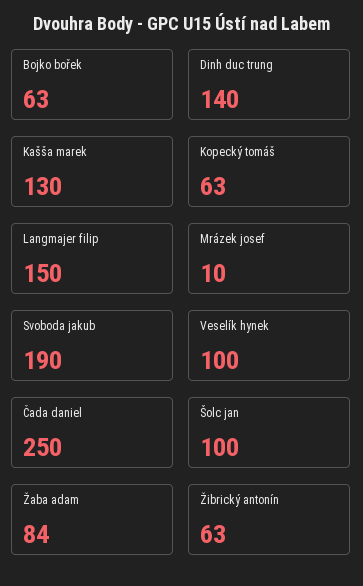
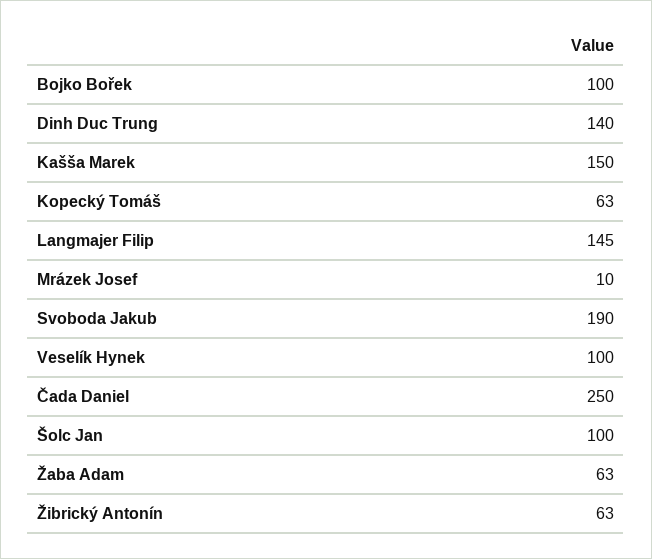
  {
-   "Bojko bořek": 63,
+   "Bojko bořek": 100,
    "Dinh duc trung": 140,
-   "Kašša marek": 130,
+   "Kašša marek": 150,
    "Kopecký tomáš": 63,
-   "Langmajer filip": 150,
+   "Langmajer filip": 145,
    "Mrázek josef": 10,
    "Svoboda jakub": 190,
    "Veselík hynek": 100,
    "Čada daniel": 250,
    "Šolc jan": 100,
-   "Žaba adam": 84,
+   "Žaba adam": 63,
    "Žibrický antonín": 63
  }

